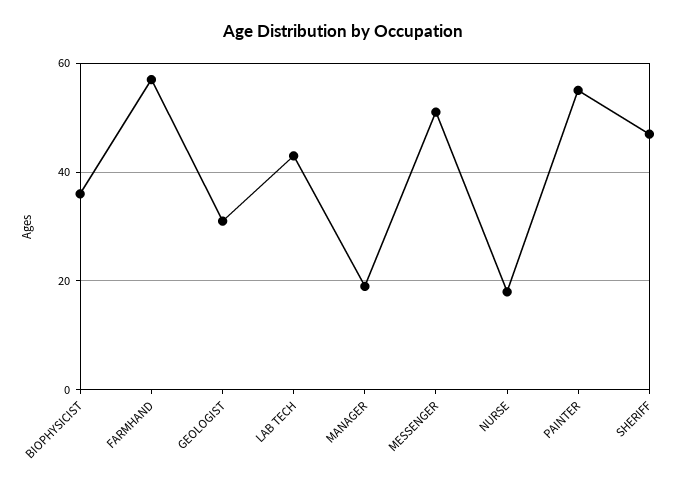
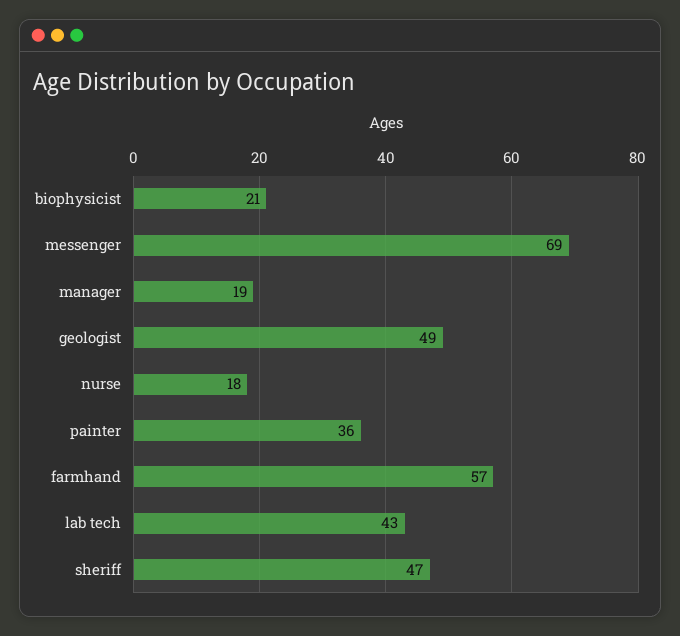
  {
-   "BIOPHYSICIST": 35,
+   "BIOPHYSICIST": 21,
    "FARMHAND": 57,
-   "GEOLOGIST": 30,
+   "GEOLOGIST": 49,
    "LAB TECH": 43,
    "MANAGER": 19,
-   "MESSENGER": 50,
+   "MESSENGER": 69,
    "NURSE": 18,
-   "PAINTER": 55,
+   "PAINTER": 36,
    "SHERIFF": 47
  }

